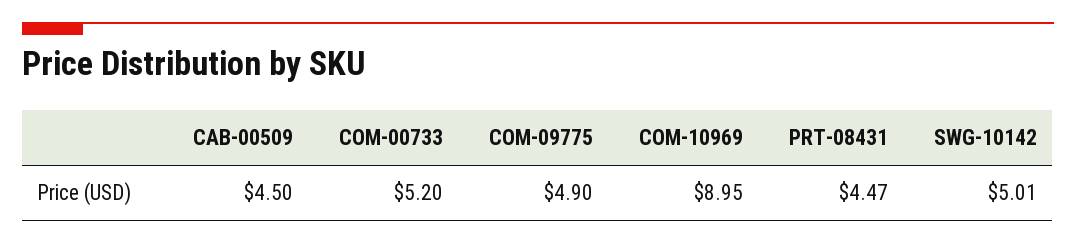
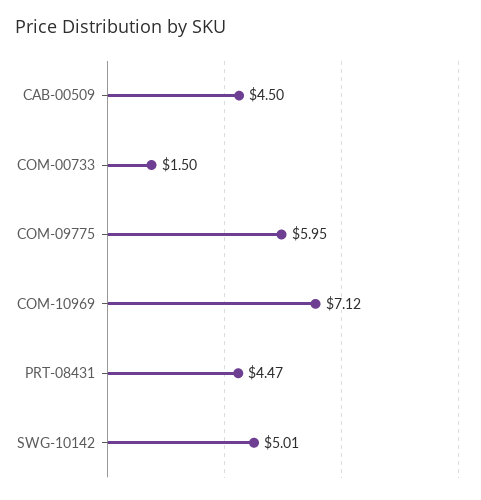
  {
    "CAB-00509": 4.5,
-   "COM-00733": 5.2,
+   "COM-00733": 1.5,
-   "COM-09775": 4.9,
+   "COM-09775": 5.95,
-   "COM-10969": 8.95,
+   "COM-10969": 7.12,
    "PRT-08431": 4.47,
    "SWG-10142": 5.01
  }

